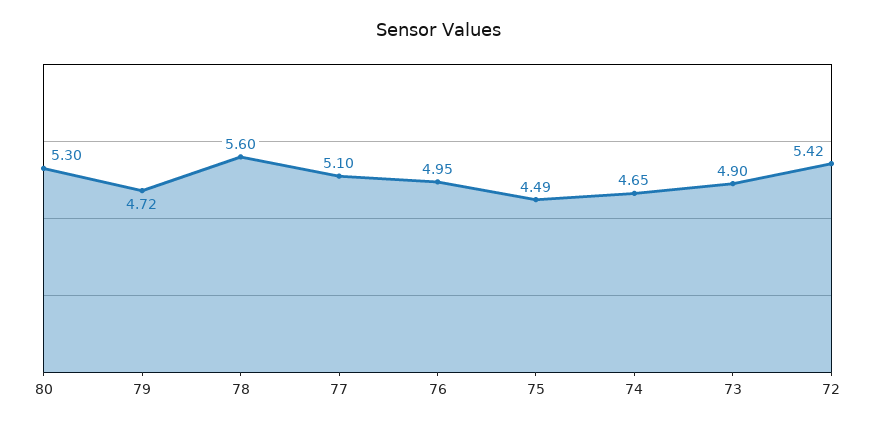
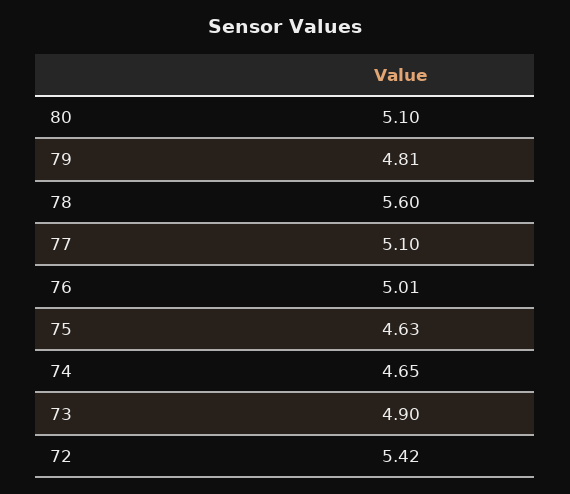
  {
-   "80": 5.3,
+   "80": 5.1,
-   "79": 4.72,
+   "79": 4.81,
    "78": 5.6,
    "77": 5.1,
-   "76": 4.95,
+   "76": 5.01,
-   "75": 4.49,
+   "75": 4.63,
    "74": 4.65,
    "73": 4.9,
    "72": 5.42
  }

